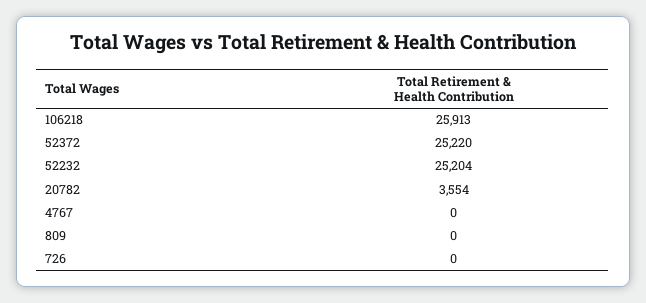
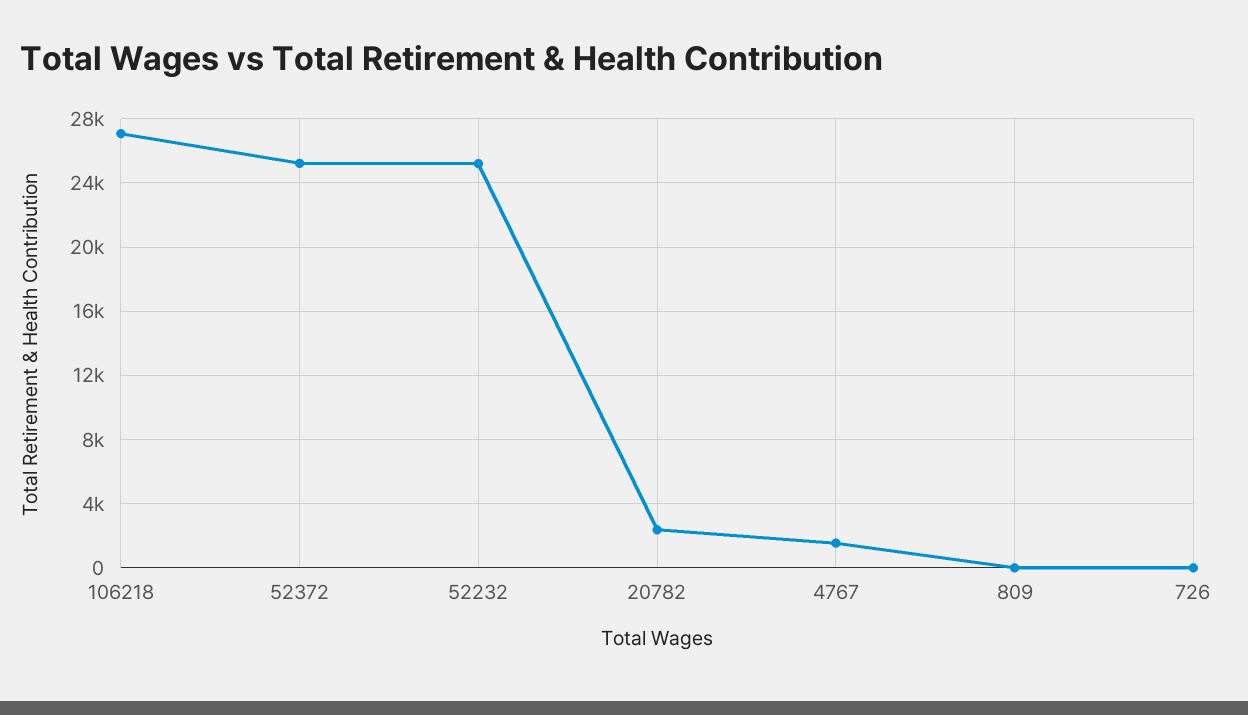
  {
-   "106218": 25913,
+   "106218": 27000,
    "52372": 25220,
    "52232": 25204,
-   "20782": 3554,
+   "20782": 2500,
-   "4767": 0,
+   "4767": 1500,
    "809": 0,
    "726": 0
  }

